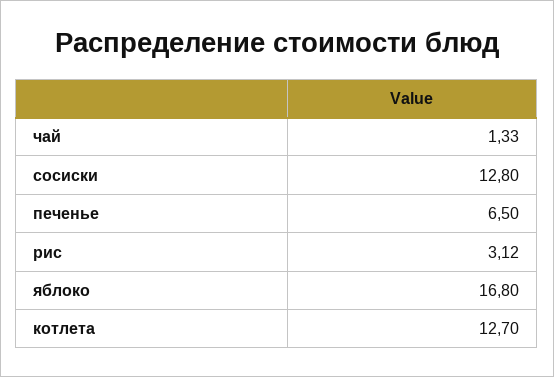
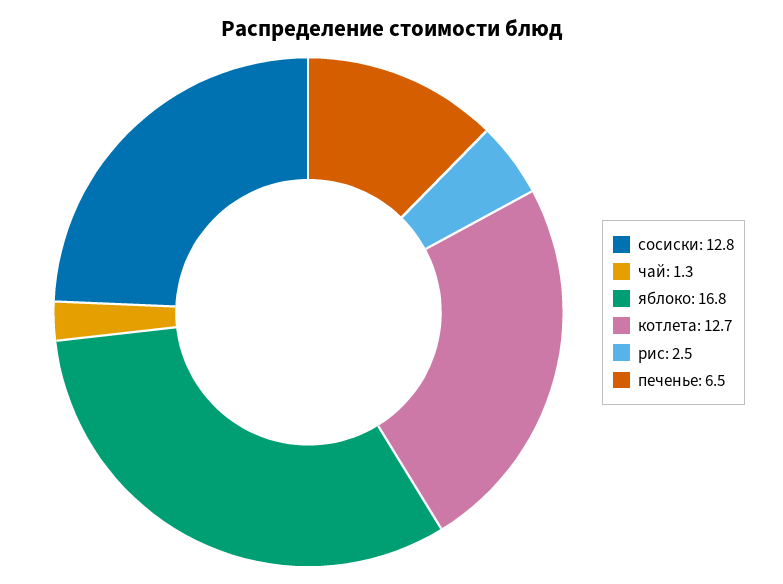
  {
    "чай": 1.33,
    "сосиски": 12.8,
    "печенье": 6.5,
-   "рис": 3.12,
+   "рис": 2.5,
    "яблоко": 16.8,
    "котлета": 12.7
  }

